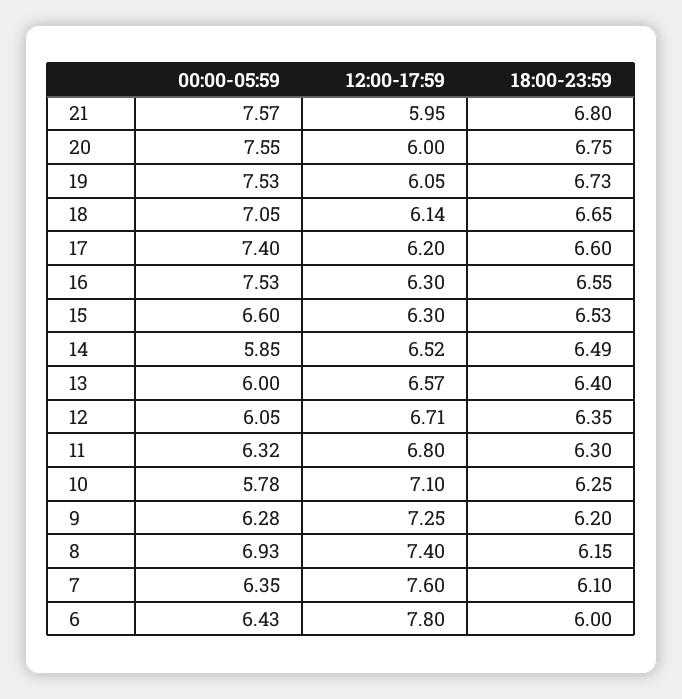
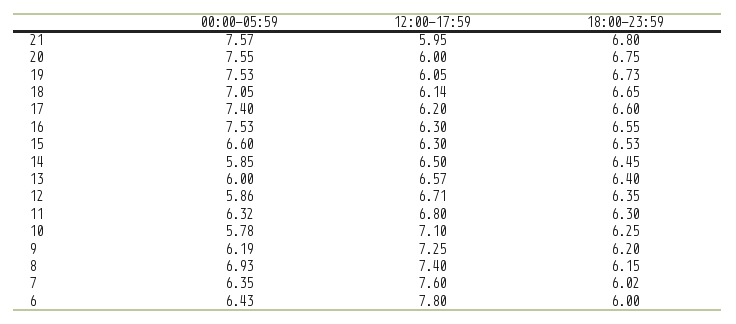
  {
    "00:00-05:59": {
      "21": 7.57,
      "20": 7.55,
      "19": 7.53,
      "18": 7.05,
      "17": 7.4,
      "16": 7.53,
      "15": 6.6,
      "14": 5.85,
      "13": 6,
-     "12": 6.05,
+     "12": 5.86,
      "11": 6.32,
      "10": 5.78,
-     "9": 6.28,
+     "9": 6.19,
      "8": 6.93,
      "7": 6.35,
      "6": 6.43
    },
    "12:00-17:59": {
      "21": 5.95,
      "20": 6,
      "19": 6.05,
      "18": 6.14,
      "17": 6.2,
      "16": 6.3,
      "15": 6.3,
-     "14": 6.52,
+     "14": 6.5,
      "13": 6.57,
      "12": 6.71,
      "11": 6.8,
      "10": 7.1,
      "9": 7.25,
      "8": 7.4,
      "7": 7.6,
      "6": 7.8
    },
    "18:00-23:59": {
      "21": 6.8,
      "20": 6.75,
      "19": 6.73,
      "18": 6.65,
      "17": 6.6,
      "16": 6.55,
      "15": 6.53,
-     "14": 6.49,
+     "14": 6.45,
      "13": 6.4,
      "12": 6.35,
      "11": 6.3,
      "10": 6.25,
      "9": 6.2,
      "8": 6.15,
-     "7": 6.1,
+     "7": 6.02,
      "6": 6
    }
  }

